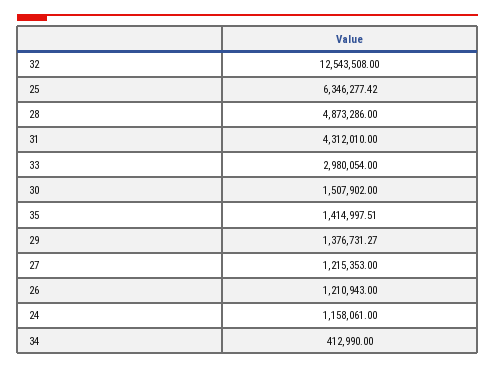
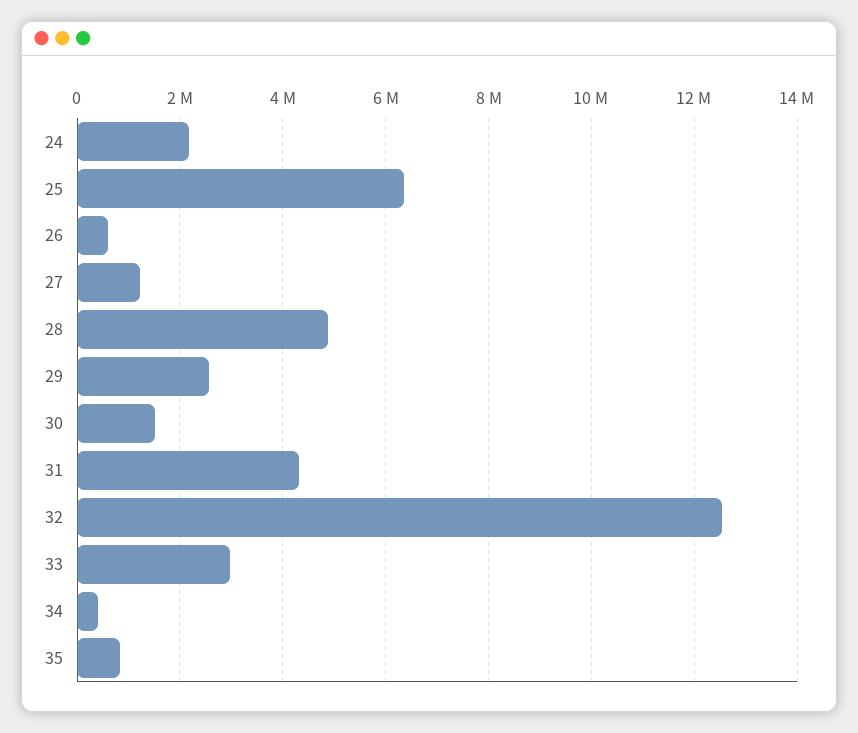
  {
    "32": 12543508,
    "25": 6346277.42,
    "28": 4873286,
    "31": 4312010,
    "33": 2980054,
    "30": 1507902,
-   "35": 1414997.51,
+   "35": 800000,
-   "29": 1376731.27,
+   "29": 2600000,
    "27": 1215353,
-   "26": 1210943,
+   "26": 600000,
-   "24": 1158061,
+   "24": 2200000,
    "34": 412990
  }

